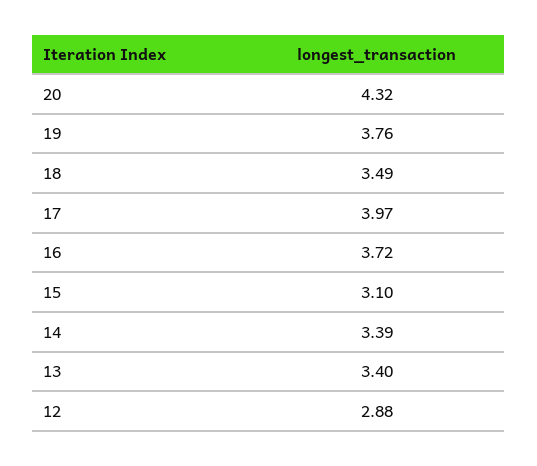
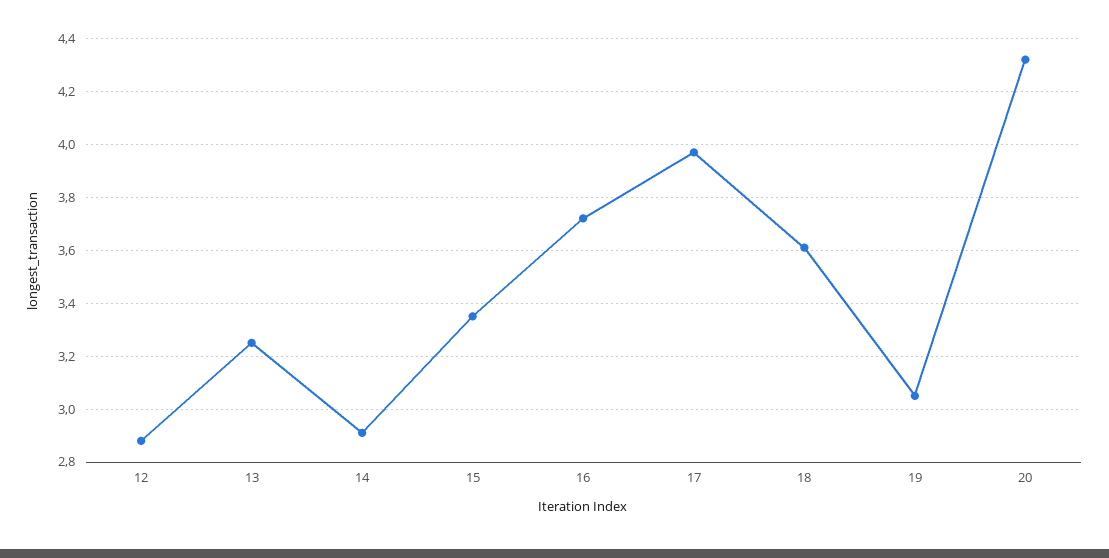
  {
    "20": 4.32,
-   "19": 3.76,
+   "19": 3.05,
-   "18": 3.49,
+   "18": 3.6,
    "17": 3.97,
    "16": 3.72,
-   "15": 3.1,
+   "15": 3.35,
-   "14": 3.39,
+   "14": 2.9,
-   "13": 3.4,
+   "13": 3.25,
    "12": 2.88
  }

